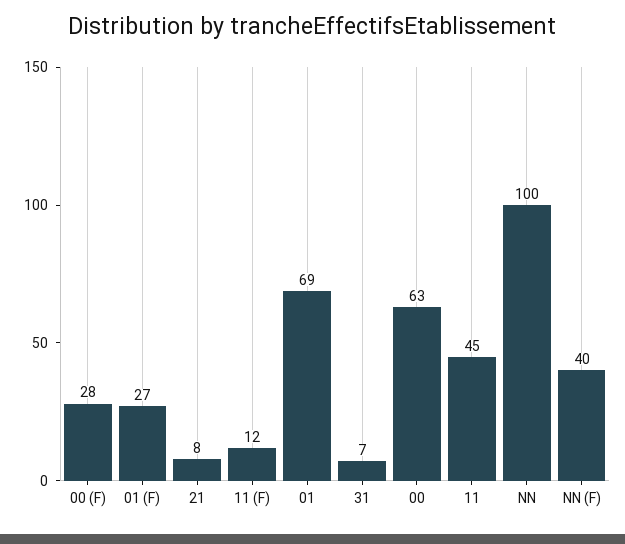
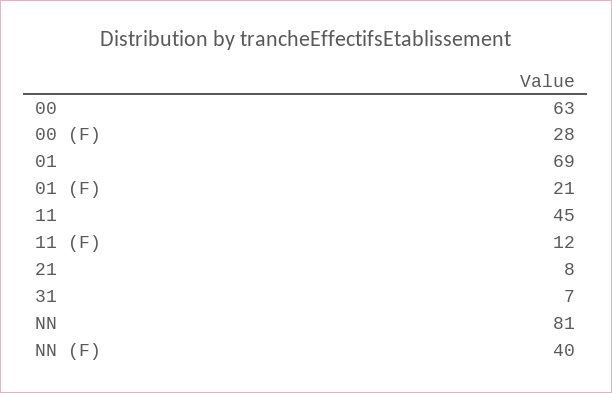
  {
    "00 (F)": 28,
-   "01 (F)": 27,
+   "01 (F)": 21,
    "21": 8,
    "11 (F)": 12,
    "01": 69,
    "31": 7,
    "00": 63,
    "11": 45,
-   "NN": 100,
+   "NN": 81,
    "NN (F)": 40
  }

